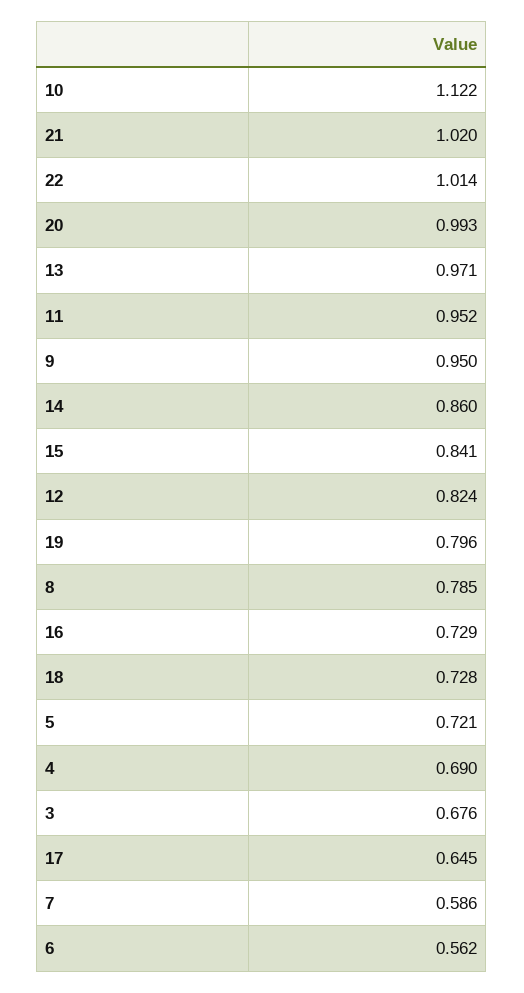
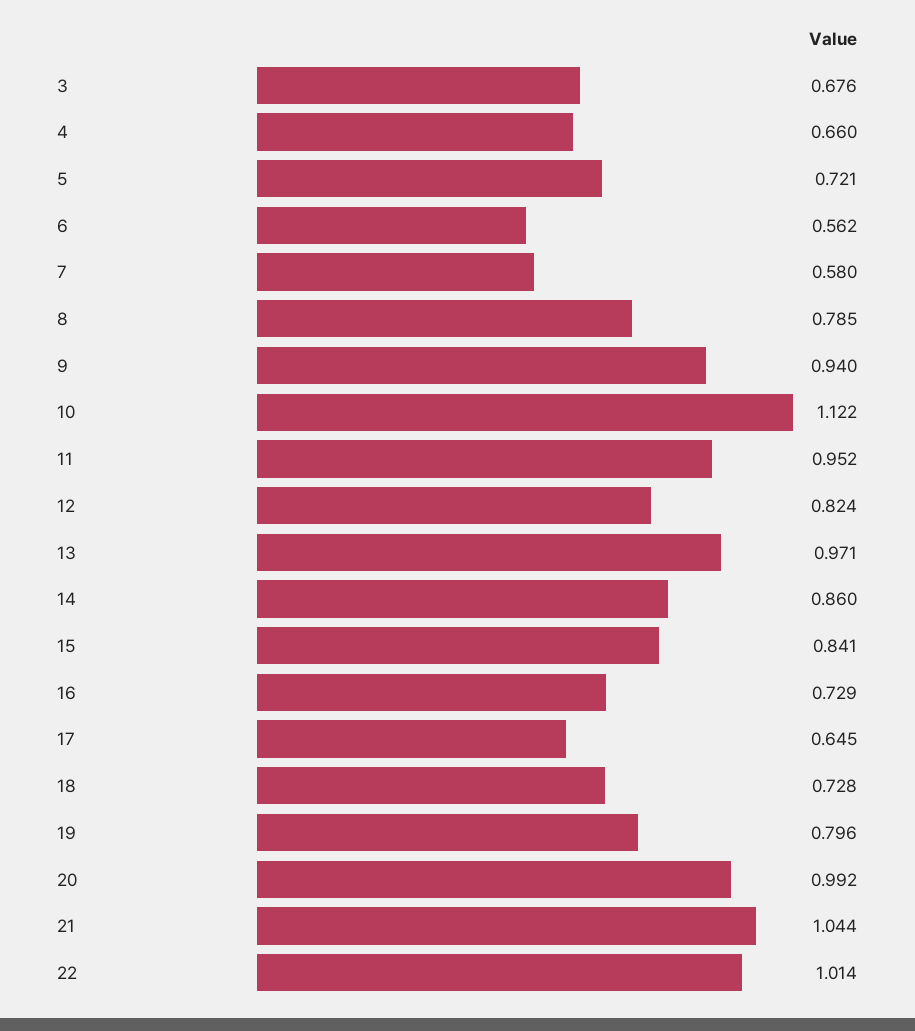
  {
    "10": 1.122,
-   "21": 1.02,
+   "21": 1.044,
    "22": 1.014,
-   "20": 0.993,
+   "20": 0.992,
    "13": 0.971,
    "11": 0.952,
-   "9": 0.95,
+   "9": 0.94,
    "14": 0.86,
    "15": 0.841,
    "12": 0.824,
    "19": 0.796,
    "8": 0.785,
    "16": 0.729,
    "18": 0.728,
    "5": 0.721,
-   "4": 0.69,
+   "4": 0.66,
    "3": 0.676,
    "17": 0.645,
-   "7": 0.586,
+   "7": 0.58,
    "6": 0.562
  }

